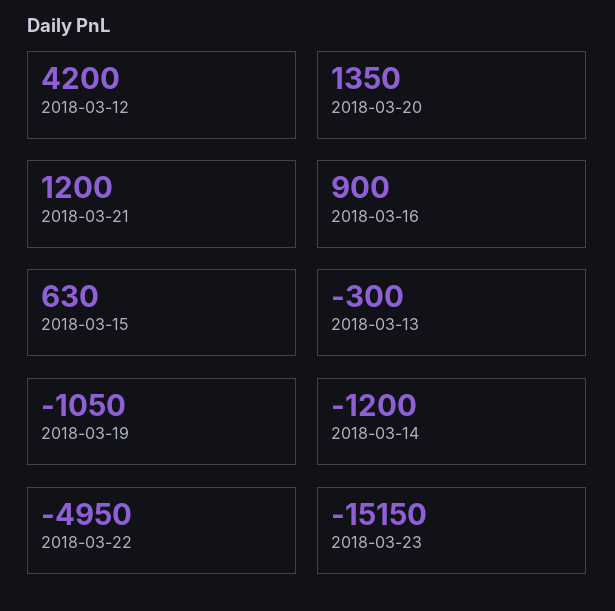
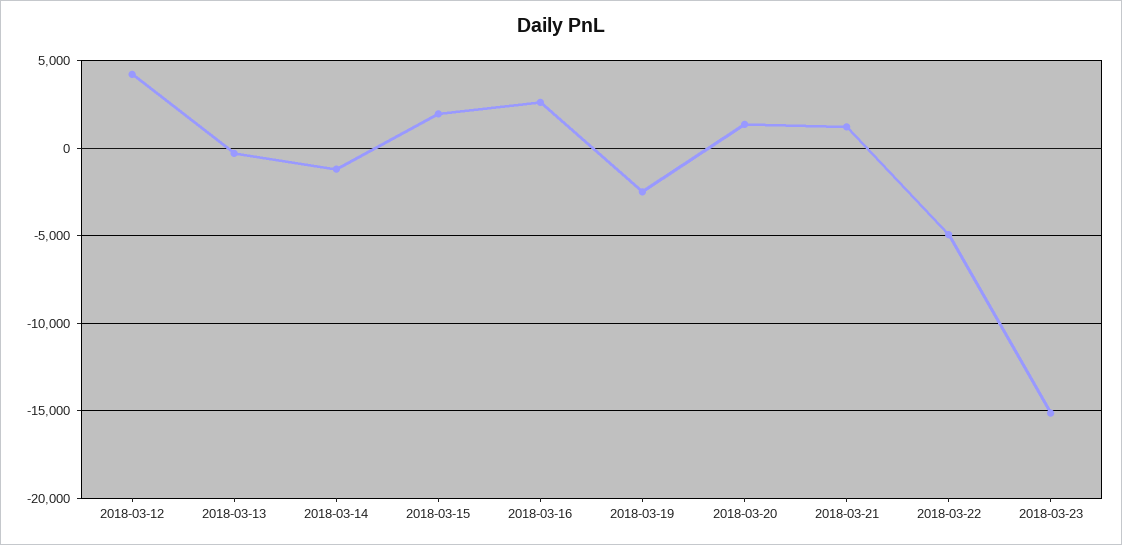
  {
    "2018-03-12": 4200,
    "2018-03-20": 1350,
    "2018-03-21": 1200,
-   "2018-03-16": 900,
+   "2018-03-16": 2500,
-   "2018-03-15": 630,
+   "2018-03-15": 2000,
    "2018-03-13": -300,
-   "2018-03-19": -1050,
+   "2018-03-19": -2500,
    "2018-03-14": -1200,
    "2018-03-22": -4950,
    "2018-03-23": -15150
  }

